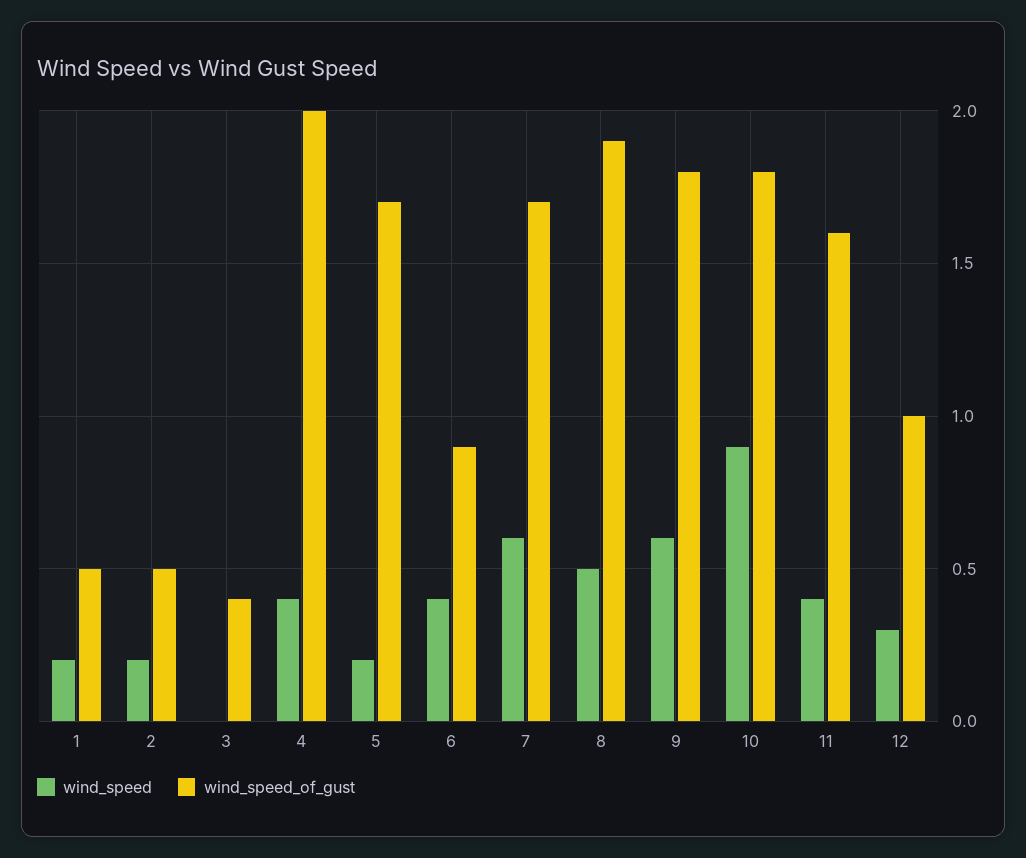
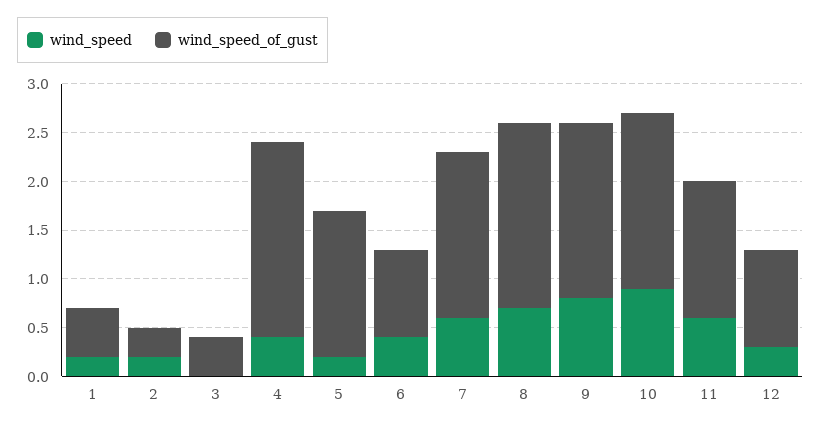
  {
    "wind_speed": {
      "1": 0.2,
      "2": 0.2,
      "3": 0,
      "4": 0.4,
      "5": 0.2,
      "6": 0.4,
      "7": 0.6,
-     "8": 0.5,
+     "8": 0.7,
-     "9": 0.6,
+     "9": 0.8,
      "10": 0.9,
-     "11": 0.4,
+     "11": 0.6,
      "12": 0.3
    },
    "wind_speed_of_gust": {
      "1": 0.5,
-     "2": 0.5,
+     "2": 0.3,
      "3": 0.4,
      "4": 2,
-     "5": 1.7,
+     "5": 1.5,
      "6": 0.9,
      "7": 1.7,
      "8": 1.9,
      "9": 1.8,
      "10": 1.8,
-     "11": 1.6,
+     "11": 1.4,
      "12": 1
    }
  }

